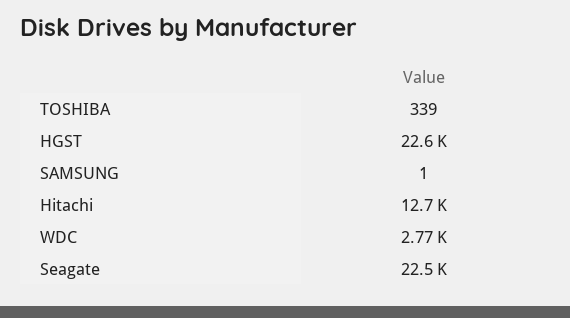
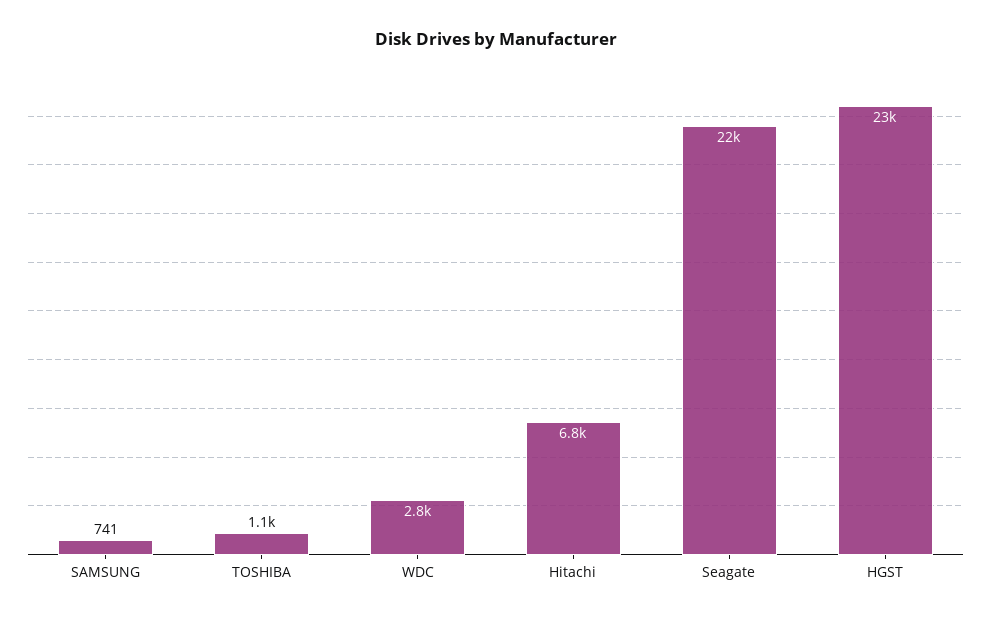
  {
-   "TOSHIBA": 339,
+   "TOSHIBA": 1100,
    "HGST": 22600,
-   "SAMSUNG": 1,
+   "SAMSUNG": 741,
-   "Hitachi": 12700,
+   "Hitachi": 6800,
    "WDC": 2770,
    "Seagate": 22500
  }

